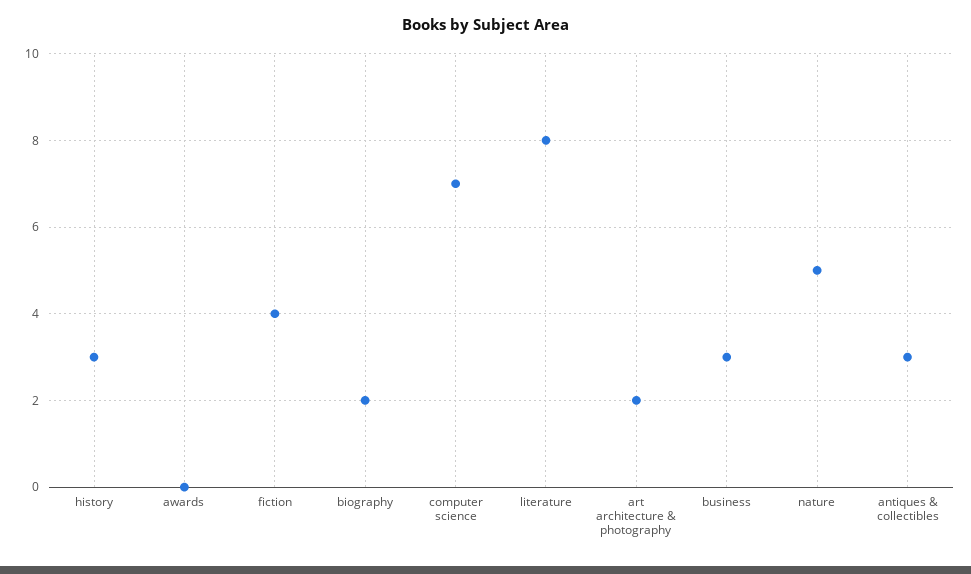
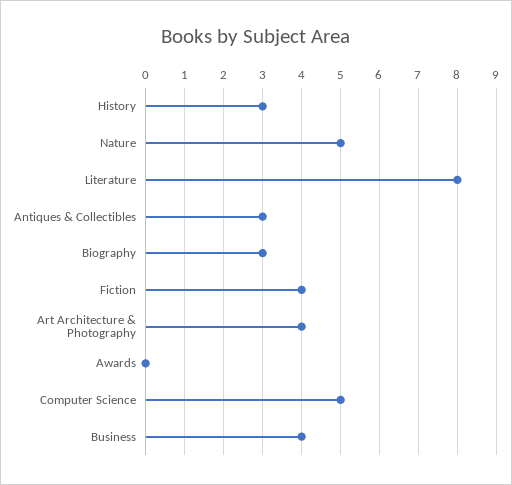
  {
    "history": 3,
    "awards": 0,
    "fiction": 4,
-   "biography": 2,
+   "biography": 3,
-   "computer science": 7,
+   "computer science": 5,
    "literature": 8,
-   "art architecture & photography": 2,
+   "art architecture & photography": 4,
-   "business": 3,
+   "business": 4,
    "nature": 5,
    "antiques & collectibles": 3
  }

